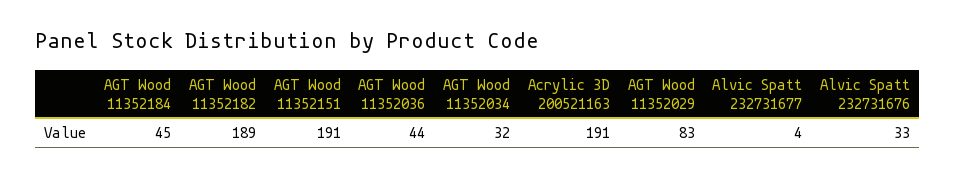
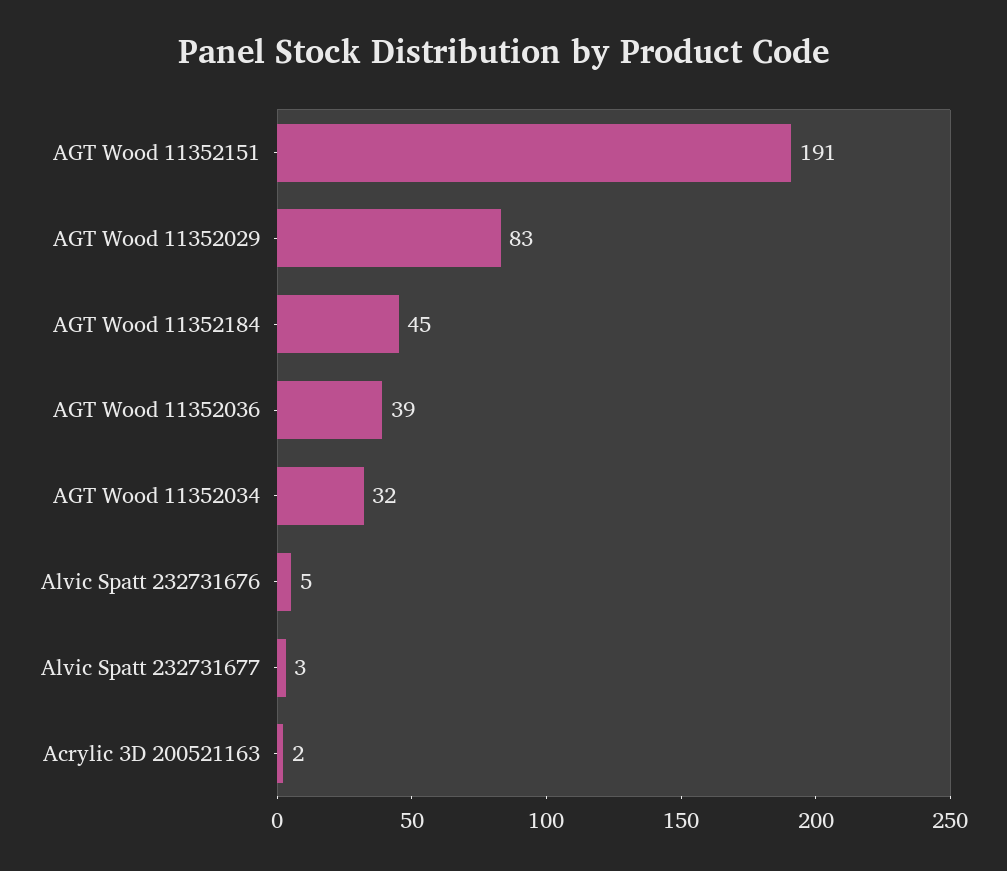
  {
    "AGT Wood 11352184": 45,
-   "AGT Wood 11352182": 189,
    "AGT Wood 11352151": 191,
-   "AGT Wood 11352036": 44,
+   "AGT Wood 11352036": 39,
    "AGT Wood 11352034": 32,
-   "Acrylic 3D 200521163": 191,
+   "Acrylic 3D 200521163": 2,
    "AGT Wood 11352029": 83,
-   "Alvic Spatt 232731677": 4,
+   "Alvic Spatt 232731677": 3,
-   "Alvic Spatt 232731676": 33
+   "Alvic Spatt 232731676": 5
  }

